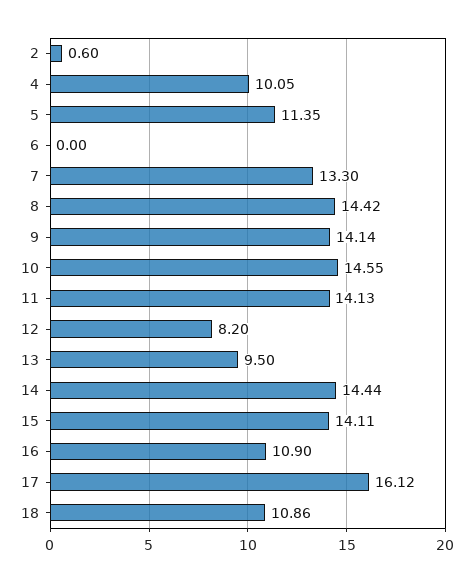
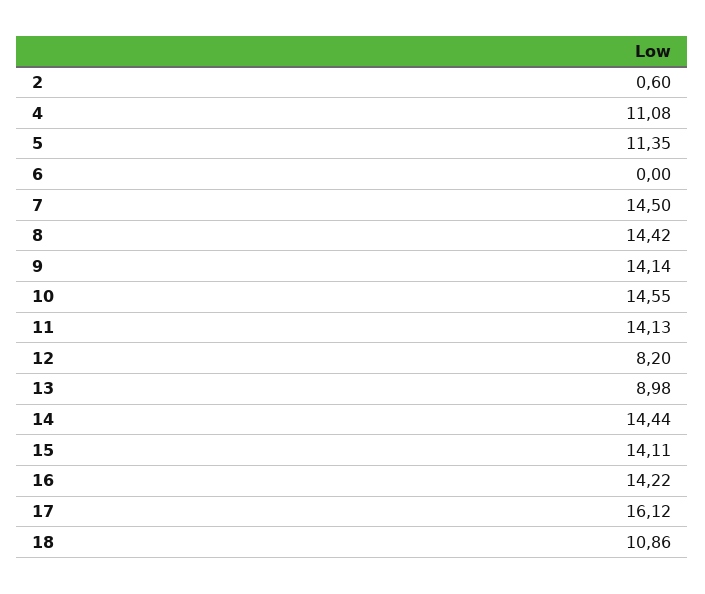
  {
    "2": 0.6,
-   "4": 10.05,
+   "4": 11.08,
    "5": 11.35,
    "6": 0,
-   "7": 13.3,
+   "7": 14.5,
    "8": 14.42,
    "9": 14.14,
    "10": 14.55,
    "11": 14.13,
    "12": 8.2,
-   "13": 9.5,
+   "13": 8.98,
    "14": 14.44,
    "15": 14.11,
-   "16": 10.9,
+   "16": 14.22,
    "17": 16.12,
    "18": 10.86
  }

